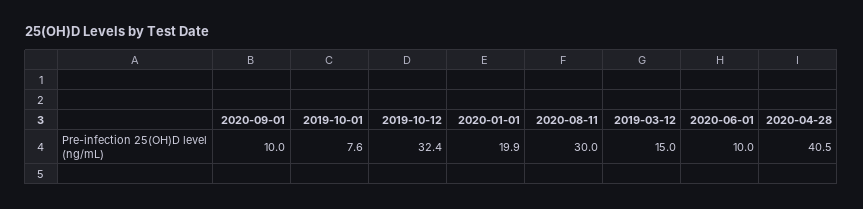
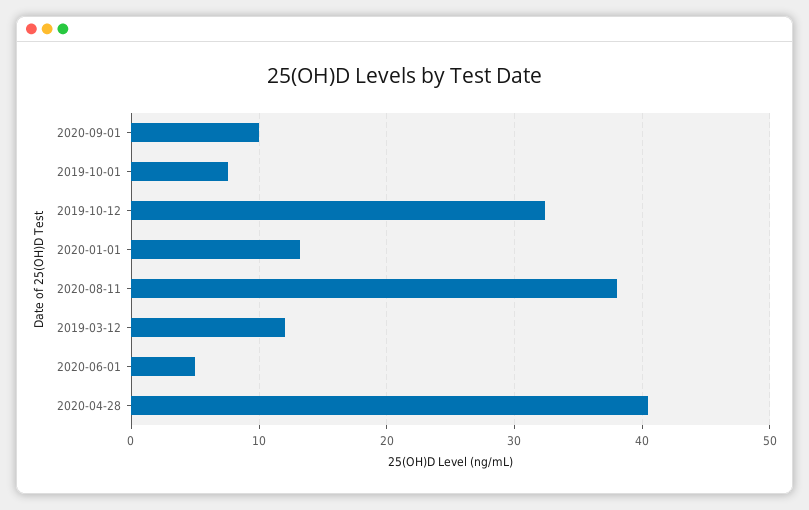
  {
    "2020-09-01": 10,
    "2019-10-01": 7.6,
    "2019-10-12": 32.4,
-   "2020-01-01": 19.9,
+   "2020-01-01": 13,
-   "2020-08-11": 30,
+   "2020-08-11": 38,
-   "2019-03-12": 15,
+   "2019-03-12": 12,
-   "2020-06-01": 10,
+   "2020-06-01": 5,
    "2020-04-28": 40.5
  }

